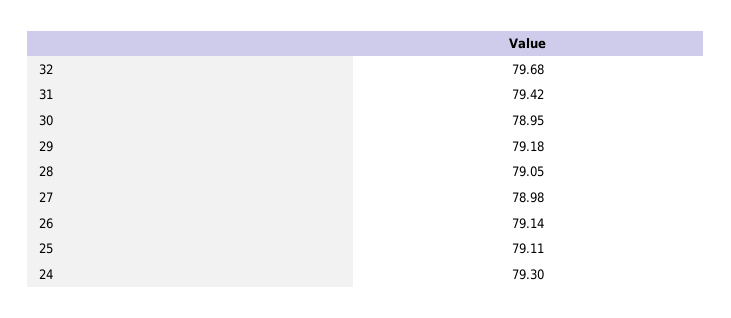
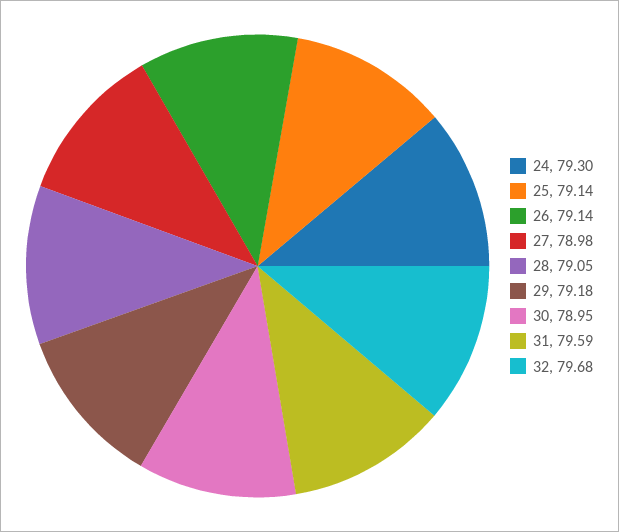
  {
    "32": 79.68,
-   "31": 79.42,
+   "31": 79.59,
    "30": 78.95,
    "29": 79.18,
    "28": 79.05,
    "27": 78.98,
    "26": 79.14,
-   "25": 79.11,
+   "25": 79.14,
    "24": 79.3
  }

